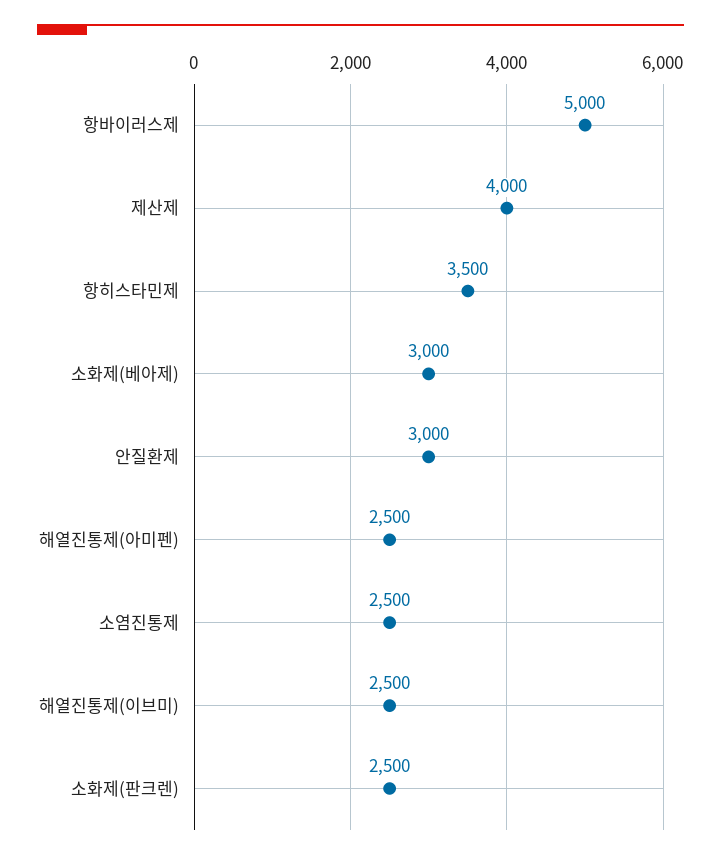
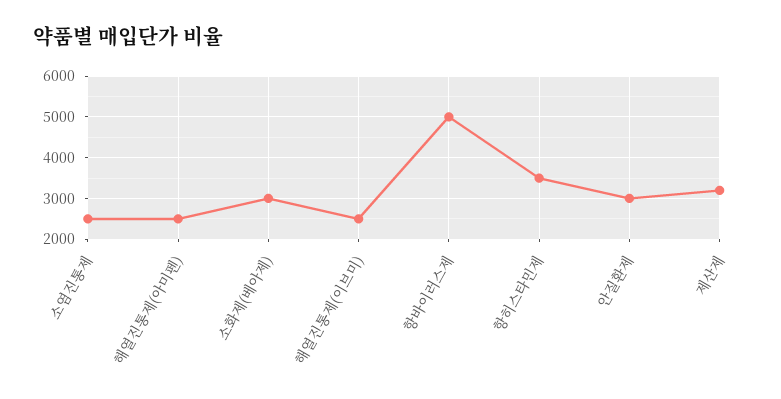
  {
    "항바이러스제": 5000,
-   "제산제": 4000,
+   "제산제": 3200,
    "항히스타민제": 3500,
    "소화제(베아제)": 3000,
    "안질환제": 3000,
    "해열진통제(아미펜)": 2500,
    "소염진통제": 2500,
-   "해열진통제(이브미)": 2500,
+   "해열진통제(이브미)": 2500
-   "소화제(판크렌)": 2500
  }

